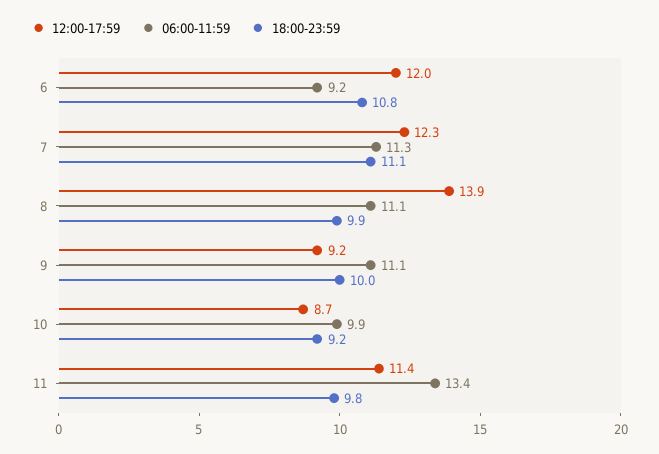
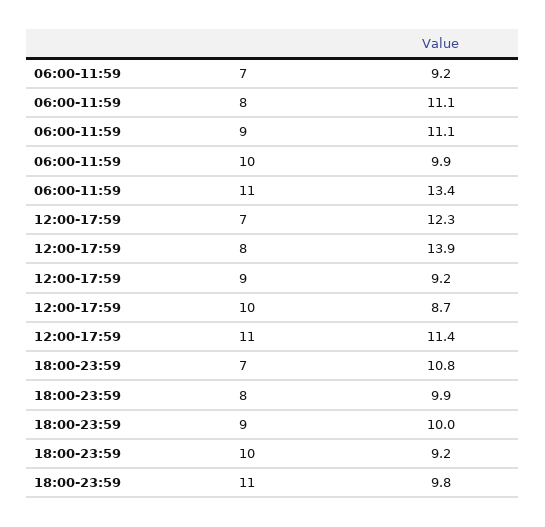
  {
    "12:00-17:59": {
-     "6": 12,
      "7": 12.3,
      "8": 13.9,
      "9": 9.2,
      "10": 8.7,
      "11": 11.4
    },
    "06:00-11:59": {
-     "6": 9.2,
-     "7": 11.3,
+     "7": 9.2,
      "8": 11.1,
      "9": 11.1,
      "10": 9.9,
      "11": 13.4
    },
    "18:00-23:59": {
-     "6": 10.8,
-     "7": 11.1,
+     "7": 10.8,
      "8": 9.9,
      "9": 10,
      "10": 9.2,
      "11": 9.8
    }
  }

